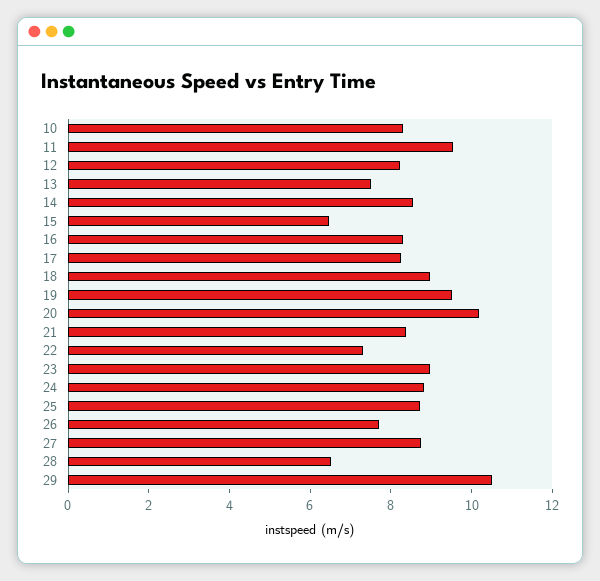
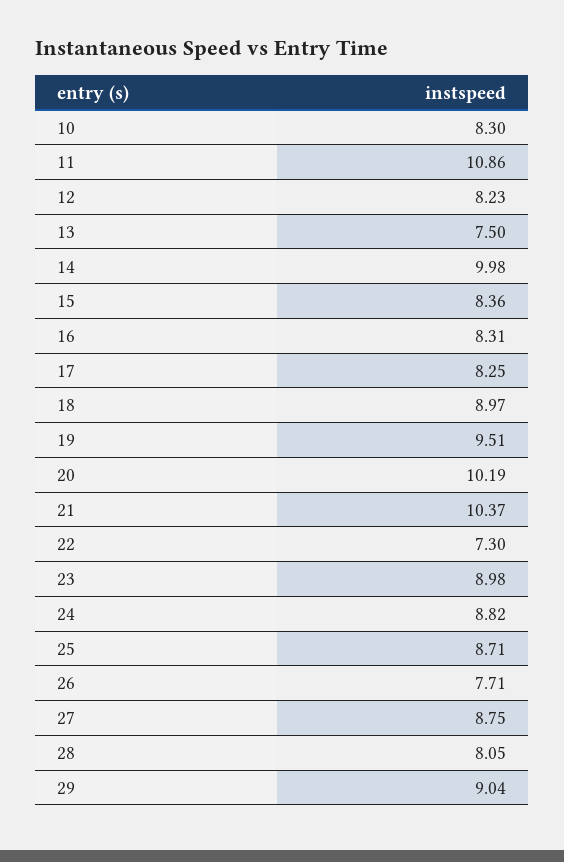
  {
    "10": 8.3,
-   "11": 9.5,
+   "11": 10.86,
    "12": 8.23,
    "13": 7.5,
-   "14": 8.5,
+   "14": 9.98,
-   "15": 6.5,
+   "15": 8.36,
    "16": 8.31,
    "17": 8.25,
    "18": 8.97,
    "19": 9.51,
    "20": 10.19,
-   "21": 8.5,
+   "21": 10.37,
    "22": 7.3,
    "23": 8.98,
    "24": 8.82,
    "25": 8.71,
    "26": 7.71,
    "27": 8.75,
-   "28": 6.5,
+   "28": 8.05,
-   "29": 10.5
+   "29": 9.04
  }

